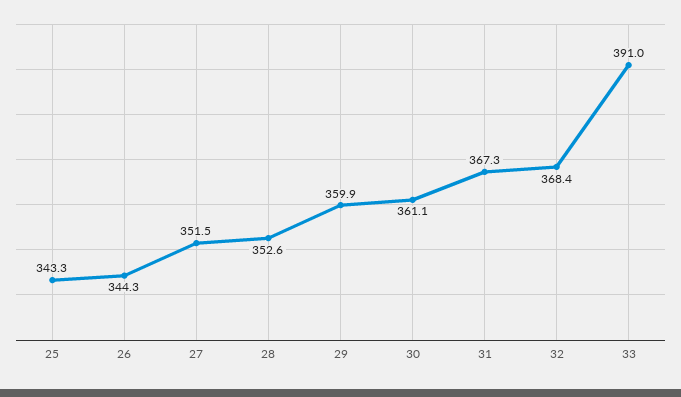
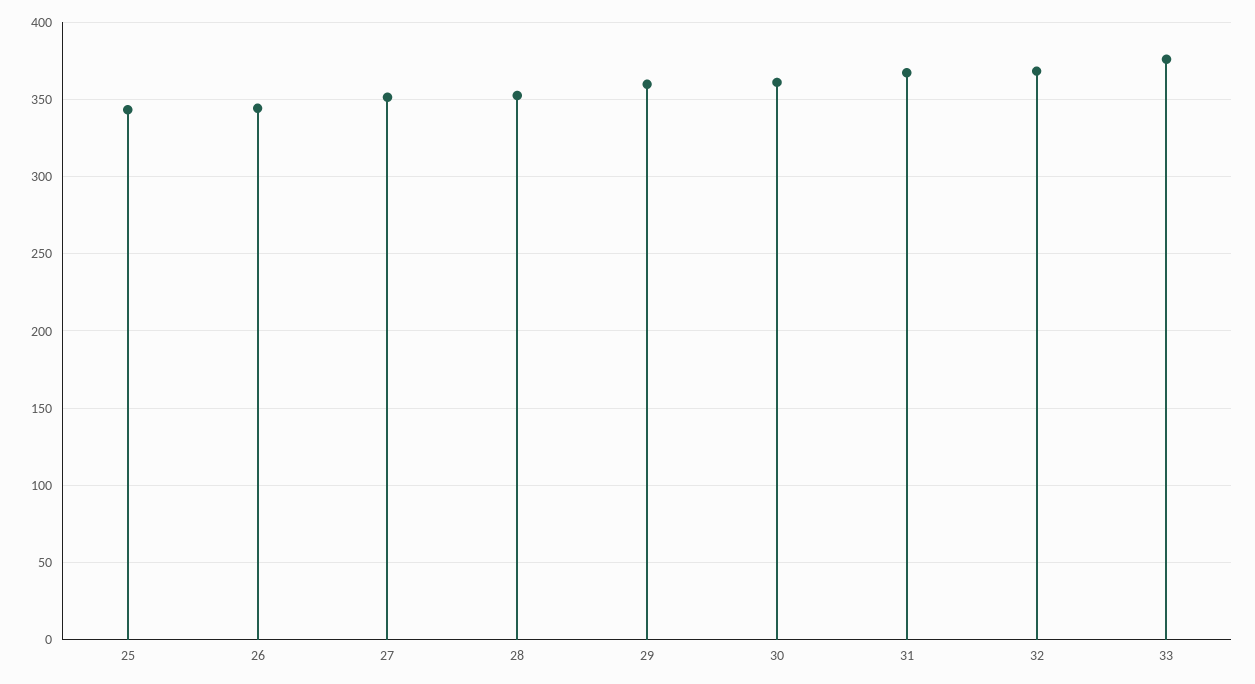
  {
    "25": 343.3,
    "26": 344.3,
    "27": 351.5,
    "28": 352.6,
    "29": 359.9,
    "30": 361.1,
    "31": 367.3,
    "32": 368.4,
-   "33": 391
+   "33": 375
  }

